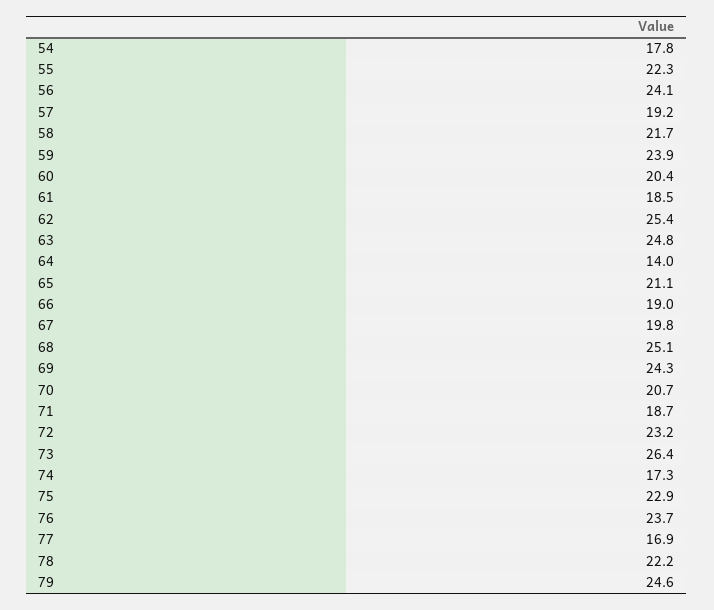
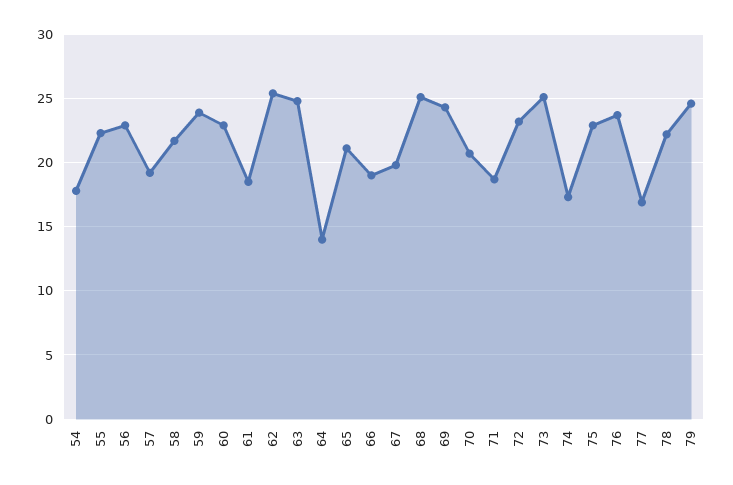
  {
    "54": 17.8,
    "55": 22.3,
-   "56": 24.1,
+   "56": 23,
    "57": 19.2,
    "58": 21.7,
    "59": 23.9,
-   "60": 20.4,
+   "60": 23,
    "61": 18.5,
    "62": 25.4,
    "63": 24.8,
    "64": 14,
    "65": 21.1,
    "66": 19,
    "67": 19.8,
    "68": 25.1,
    "69": 24.3,
    "70": 20.7,
    "71": 18.7,
    "72": 23.2,
-   "73": 26.4,
+   "73": 25,
    "74": 17.3,
    "75": 22.9,
    "76": 23.7,
    "77": 16.9,
    "78": 22.2,
    "79": 24.6
  }

